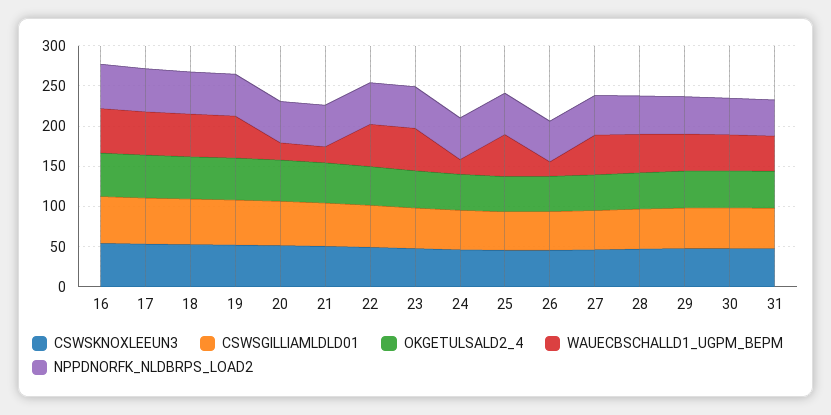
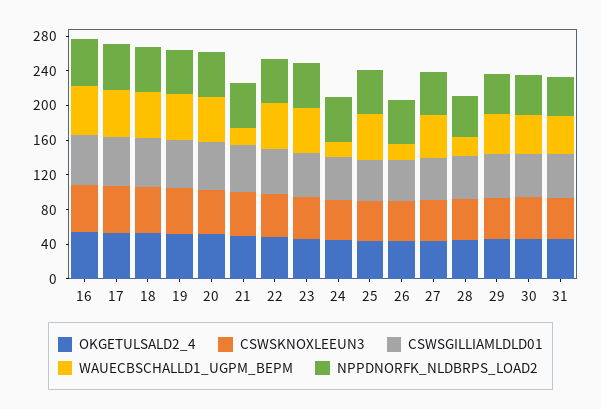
  {
    "CSWSKNOXLEEUN3": {
      "16": 50,
      "17": 50,
      "18": 50,
      "19": 50,
      "20": 50,
      "21": 50,
      "22": 50,
      "23": 50,
      "24": 50,
      "25": 50,
      "26": 50,
      "27": 50,
      "28": 50,
      "29": 50,
      "30": 50,
      "31": 50
    },
    "CSWSGILLIAMLDLD01": {
      "16": 60,
      "17": 60,
      "18": 60,
      "19": 60,
      "20": 50,
      "21": 50,
      "22": 50,
      "23": 50,
      "24": 50,
      "25": 50,
      "26": 50,
      "27": 50,
      "28": 50,
      "29": 50,
      "30": 50,
      "31": 50
    },
    "OKGETULSALD2_4": {
      "16": 50,
      "17": 50,
      "18": 50,
      "19": 50,
      "20": 50,
      "21": 50,
      "22": 50,
      "23": 50,
      "24": 40,
      "25": 40,
      "26": 40,
      "27": 40,
      "28": 50,
      "29": 50,
      "30": 50,
      "31": 50
    },
    "WAUECBSCHALLD1_UGPM_BEPM": {
      "16": 60,
      "17": 50,
      "18": 50,
      "19": 50,
-     "20": 20,
+     "20": 50,
      "21": 20,
      "22": 50,
      "23": 50,
      "24": 20,
      "25": 50,
      "26": 20,
      "27": 50,
-     "28": 50,
+     "28": 20,
      "29": 50,
      "30": 40,
      "31": 40
    },
    "NPPDNORFK_NLDBRPS_LOAD2": {
      "16": 50,
      "17": 50,
      "18": 50,
      "19": 50,
      "20": 50,
      "21": 50,
      "22": 50,
      "23": 50,
      "24": 50,
      "25": 50,
      "26": 50,
      "27": 50,
      "28": 50,
      "29": 50,
      "30": 50,
      "31": 40
    }
  }

